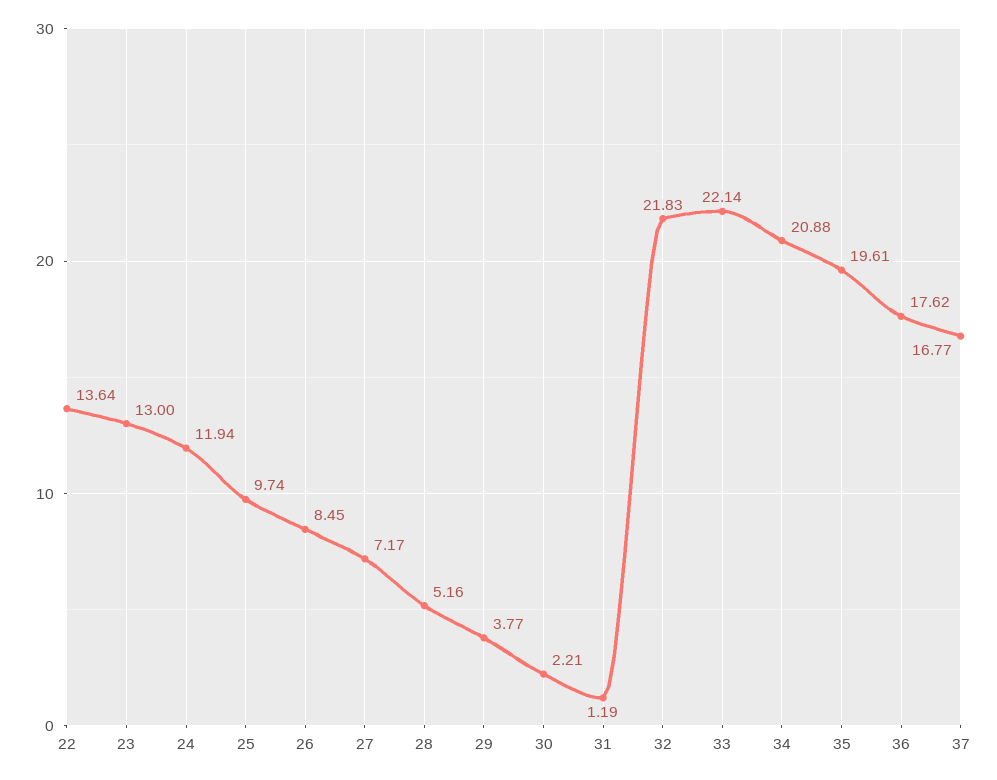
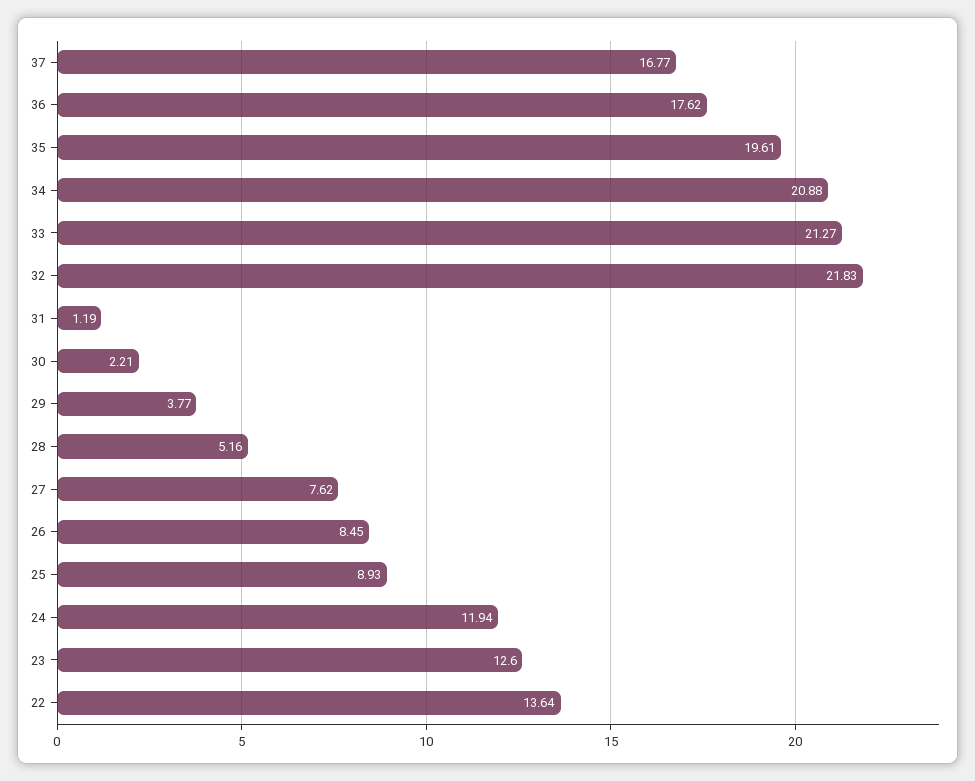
  {
    "22": 13.64,
-   "23": 13,
+   "23": 12.6,
    "24": 11.94,
-   "25": 9.74,
+   "25": 8.93,
    "26": 8.45,
-   "27": 7.17,
+   "27": 7.62,
    "28": 5.16,
    "29": 3.77,
    "30": 2.21,
    "31": 1.19,
    "32": 21.83,
-   "33": 22.14,
+   "33": 21.27,
    "34": 20.88,
    "35": 19.61,
    "36": 17.62,
    "37": 16.77
  }

